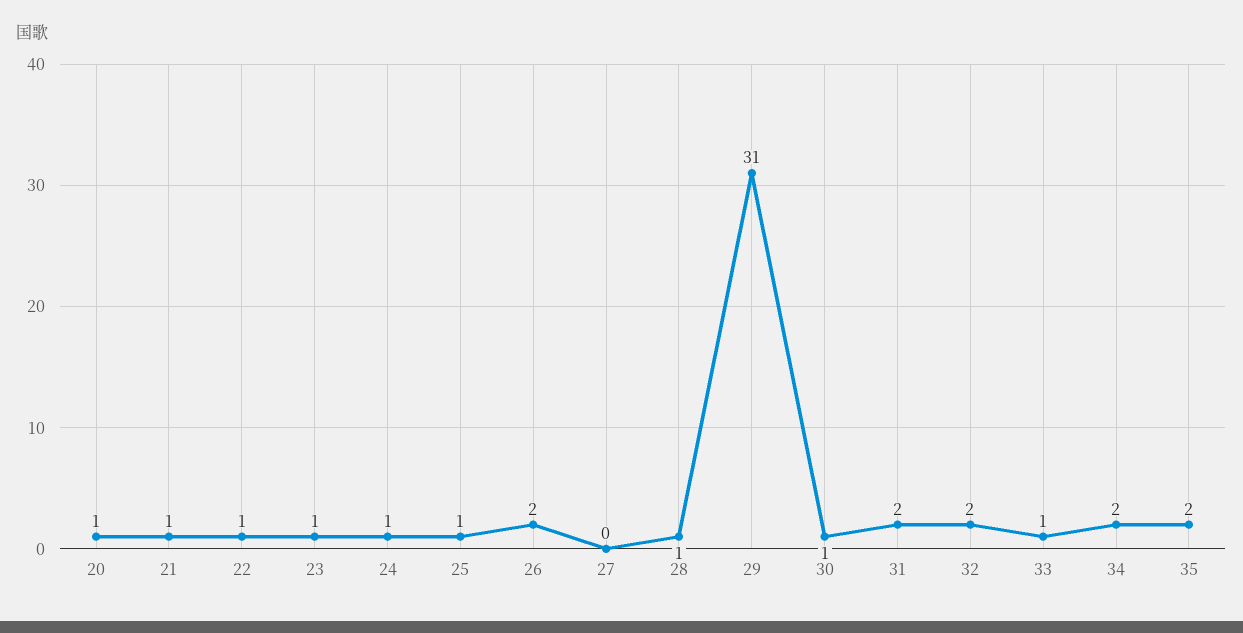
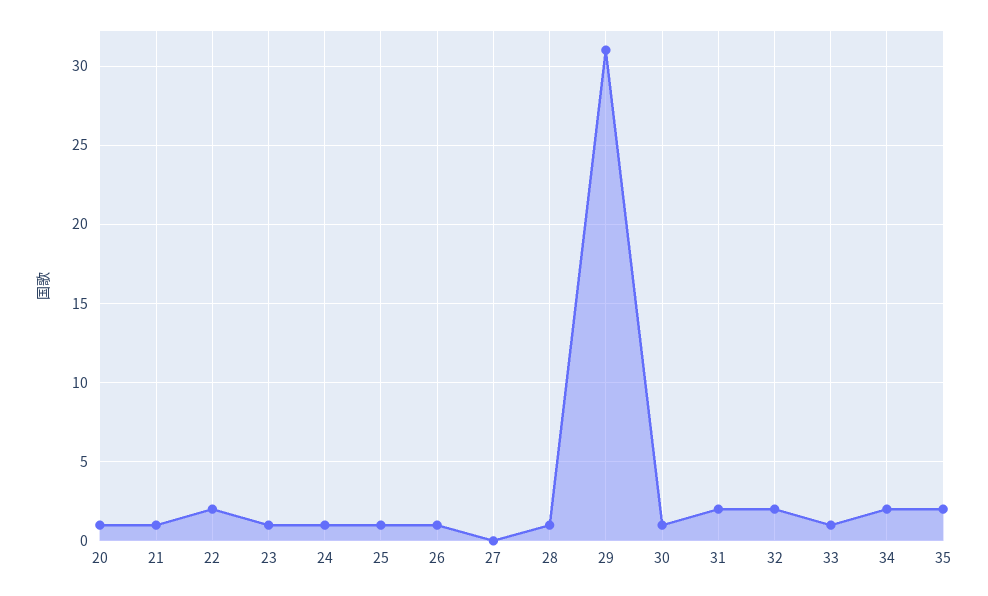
  {
    "20": 1,
    "21": 1,
-   "22": 1,
+   "22": 2,
    "23": 1,
    "24": 1,
    "25": 1,
-   "26": 2,
+   "26": 1,
    "27": 0,
    "28": 1,
    "29": 31,
    "30": 1,
    "31": 2,
    "32": 2,
    "33": 1,
    "34": 2,
    "35": 2
  }

